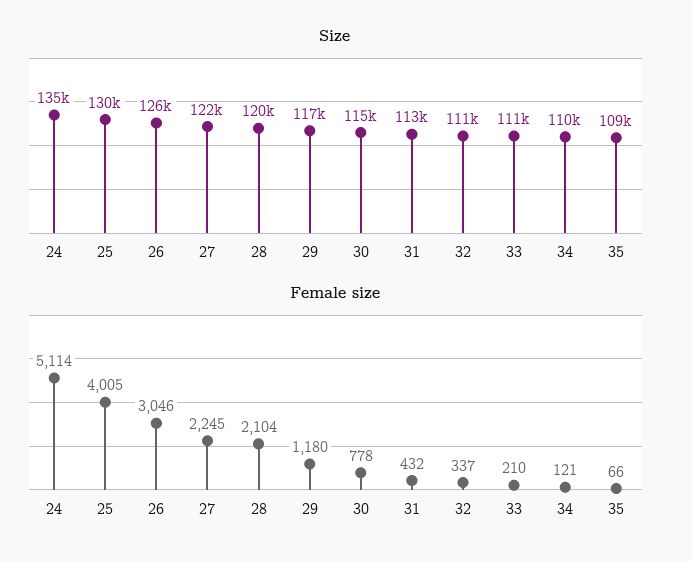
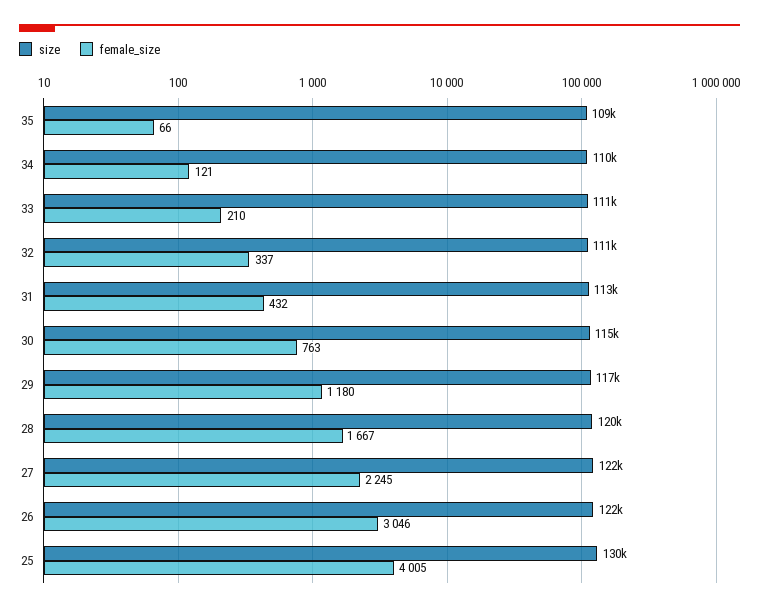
  {
    "Size": {
-     "24": 135000,
      "25": 130000,
-     "26": 126000,
+     "26": 122000,
      "27": 122000,
      "28": 120000,
      "29": 117000,
      "30": 115000,
      "31": 113000,
      "32": 111000,
      "33": 111000,
      "34": 110000,
      "35": 109000
    },
    "Female size": {
-     "24": 5114,
      "25": 4005,
      "26": 3046,
      "27": 2245,
-     "28": 2104,
+     "28": 1667,
      "29": 1180,
-     "30": 778,
+     "30": 763,
      "31": 432,
      "32": 337,
      "33": 210,
      "34": 121,
      "35": 66
    }
  }

